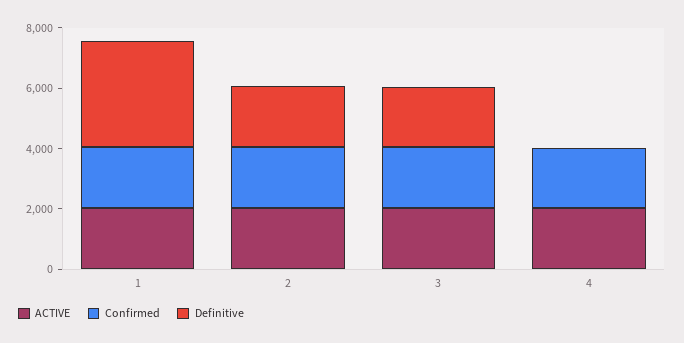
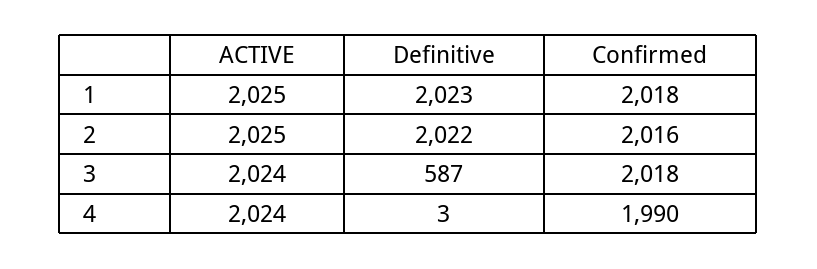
  {
    "ACTIVE": {
      "1": 2025,
      "2": 2025,
      "3": 2024,
      "4": 2024
    },
    "Confirmed": {
      "1": 2018,
      "2": 2016,
      "3": 2018,
      "4": 1990
    },
    "Definitive": {
-     "1": 3500,
+     "1": 2023,
      "2": 2022,
-     "3": 2000,
+     "3": 587,
      "4": 3
    }
  }

